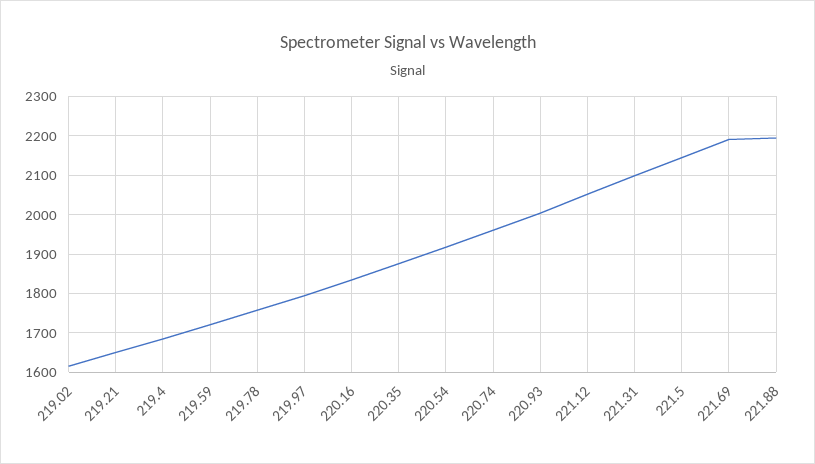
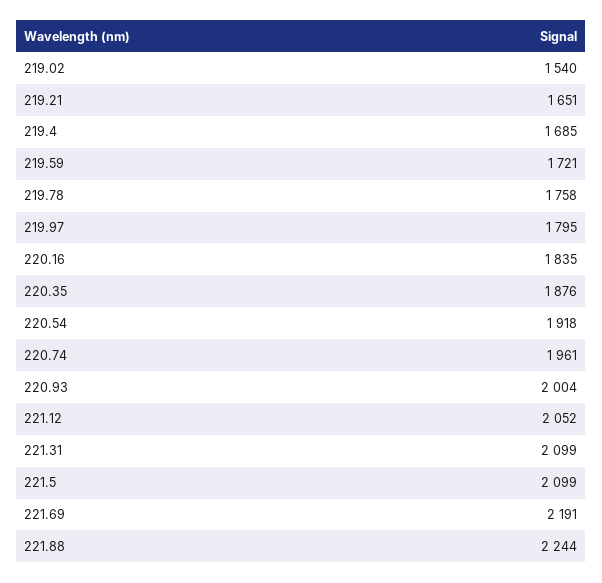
  {
-   "219.02": 1620,
+   "219.02": 1540,
    "219.21": 1651,
    "219.4": 1685,
    "219.59": 1721,
    "219.78": 1758,
    "219.97": 1795,
    "220.16": 1835,
    "220.35": 1876,
    "220.54": 1918,
    "220.74": 1961,
    "220.93": 2004,
    "221.12": 2052,
    "221.31": 2099,
-   "221.5": 2140,
+   "221.5": 2099,
    "221.69": 2191,
-   "221.88": 2200
+   "221.88": 2244
  }

